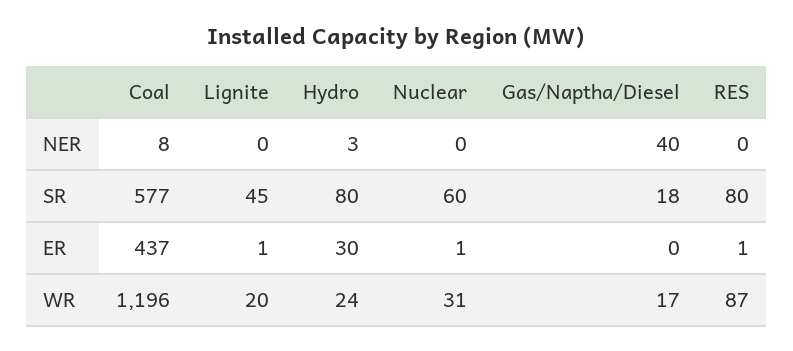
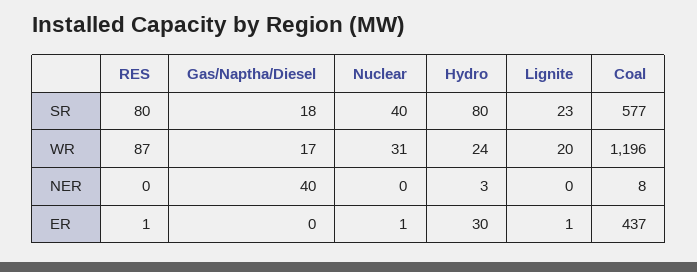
  {
    "Coal": {
      "NER": 8,
      "SR": 577,
      "ER": 437,
      "WR": 1196
    },
    "Lignite": {
      "NER": 0,
-     "SR": 45,
+     "SR": 23,
      "ER": 1,
      "WR": 20
    },
    "Hydro": {
      "NER": 3,
      "SR": 80,
      "ER": 30,
      "WR": 24
    },
    "Nuclear": {
      "NER": 0,
-     "SR": 60,
+     "SR": 40,
      "ER": 1,
      "WR": 31
    },
    "Gas/Naptha/Diesel": {
      "NER": 40,
      "SR": 18,
      "ER": 0,
      "WR": 17
    },
    "RES": {
      "NER": 0,
      "SR": 80,
      "ER": 1,
      "WR": 87
    }
  }

